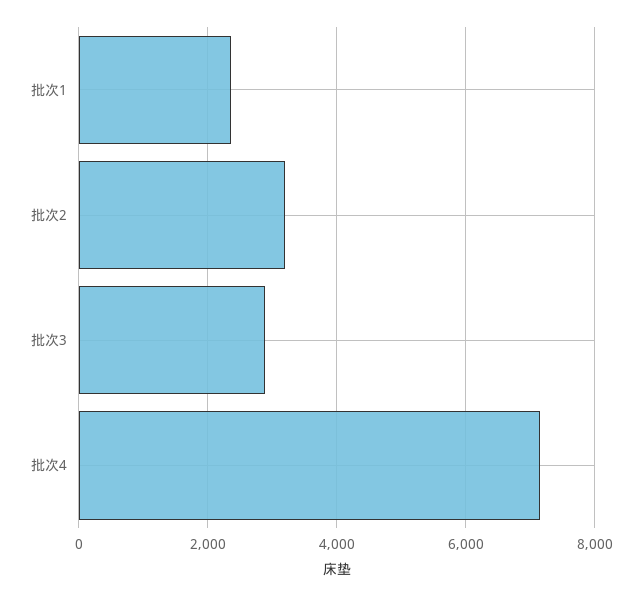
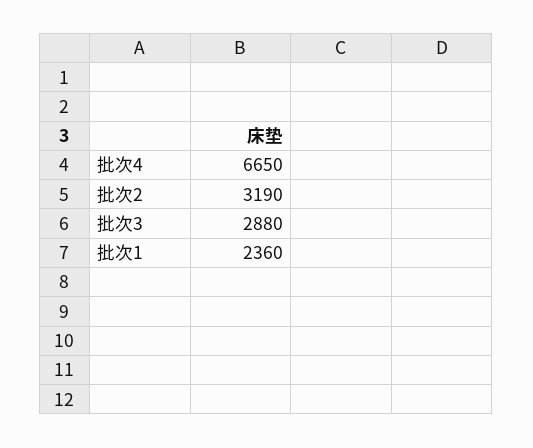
  {
    "批次1": 2360,
    "批次2": 3190,
    "批次3": 2880,
-   "批次4": 7200
+   "批次4": 6650
  }

